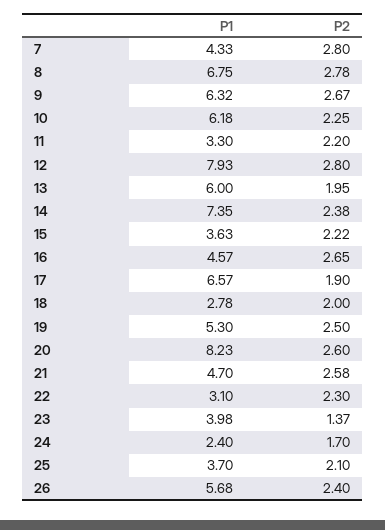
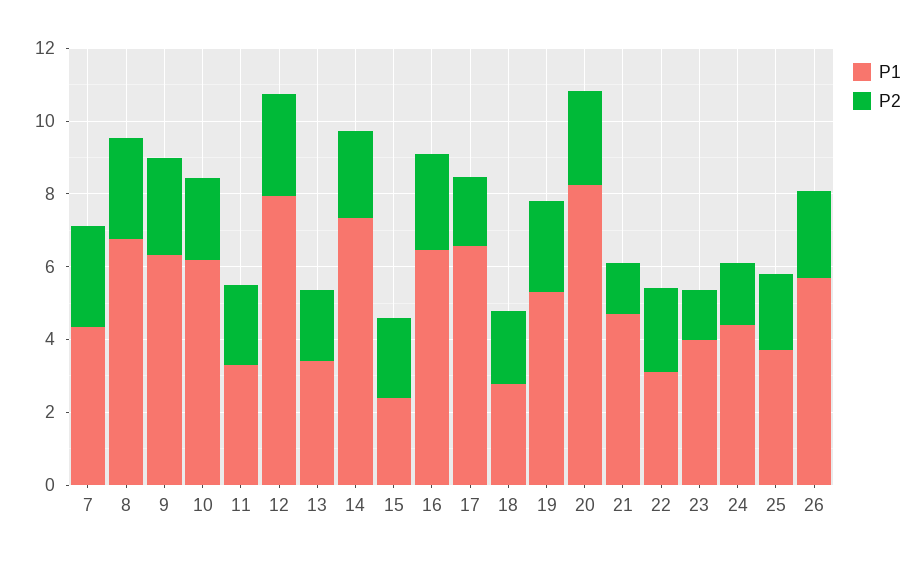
  {
    "P1": {
      "7": 4.33,
      "8": 6.75,
      "9": 6.32,
      "10": 6.18,
      "11": 3.3,
      "12": 7.93,
-     "13": 6,
+     "13": 3.5,
      "14": 7.35,
-     "15": 3.63,
+     "15": 2.5,
-     "16": 4.57,
+     "16": 6.5,
      "17": 6.57,
      "18": 2.78,
      "19": 5.3,
      "20": 8.23,
      "21": 4.7,
      "22": 3.1,
      "23": 3.98,
-     "24": 2.4,
+     "24": 4.5,
      "25": 3.7,
      "26": 5.68
    },
    "P2": {
      "7": 2.8,
      "8": 2.78,
      "9": 2.67,
      "10": 2.25,
      "11": 2.2,
      "12": 2.8,
      "13": 1.95,
      "14": 2.38,
      "15": 2.22,
      "16": 2.65,
      "17": 1.9,
      "18": 2,
      "19": 2.5,
      "20": 2.6,
-     "21": 2.58,
+     "21": 1.5,
      "22": 2.3,
      "23": 1.37,
      "24": 1.7,
      "25": 2.1,
      "26": 2.4
    }
  }

